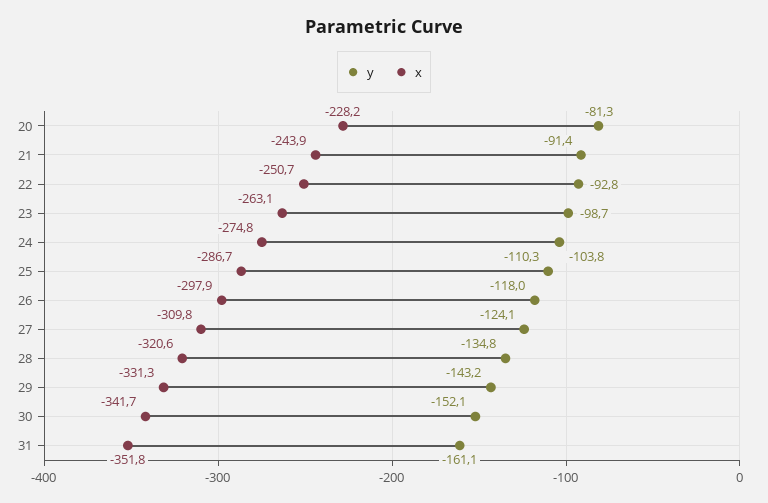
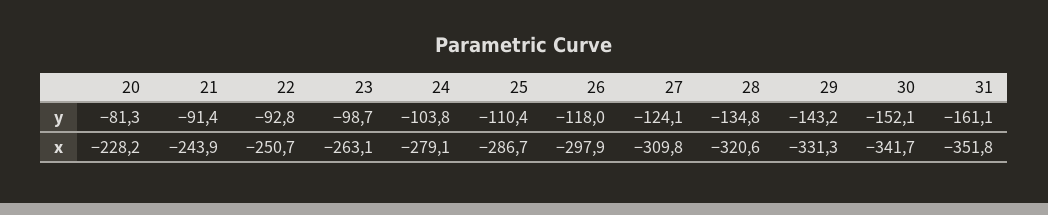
  {
    "y": {
      "20": -81.3,
      "21": -91.4,
      "22": -92.8,
      "23": -98.7,
      "24": -103.8,
-     "25": -110.3,
+     "25": -110.4,
      "26": -118,
      "27": -124.1,
      "28": -134.8,
      "29": -143.2,
      "30": -152.1,
      "31": -161.1
    },
    "x": {
      "20": -228.2,
      "21": -243.9,
      "22": -250.7,
      "23": -263.1,
-     "24": -274.8,
+     "24": -279.1,
      "25": -286.7,
      "26": -297.9,
      "27": -309.8,
      "28": -320.6,
      "29": -331.3,
      "30": -341.7,
      "31": -351.8
    }
  }

